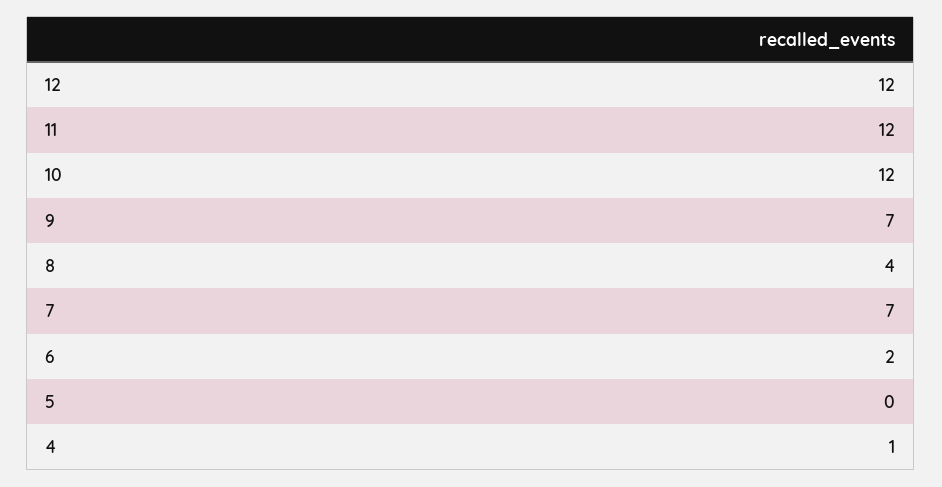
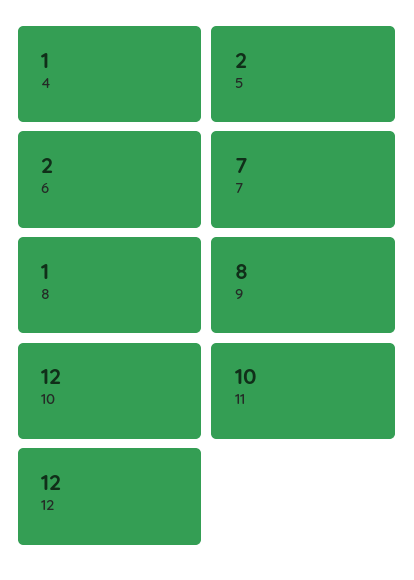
  {
    "12": 12,
-   "11": 12,
+   "11": 10,
    "10": 12,
-   "9": 7,
+   "9": 8,
-   "8": 4,
+   "8": 1,
    "7": 7,
    "6": 2,
-   "5": 0,
+   "5": 2,
    "4": 1
  }

